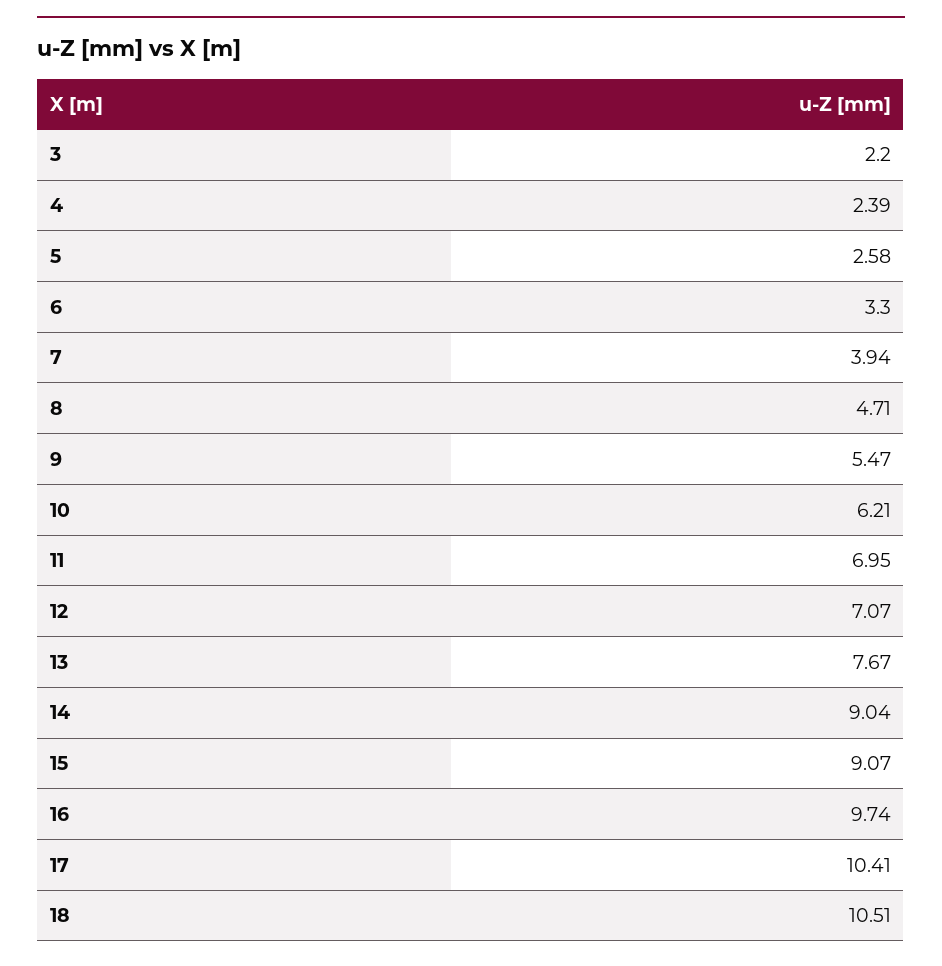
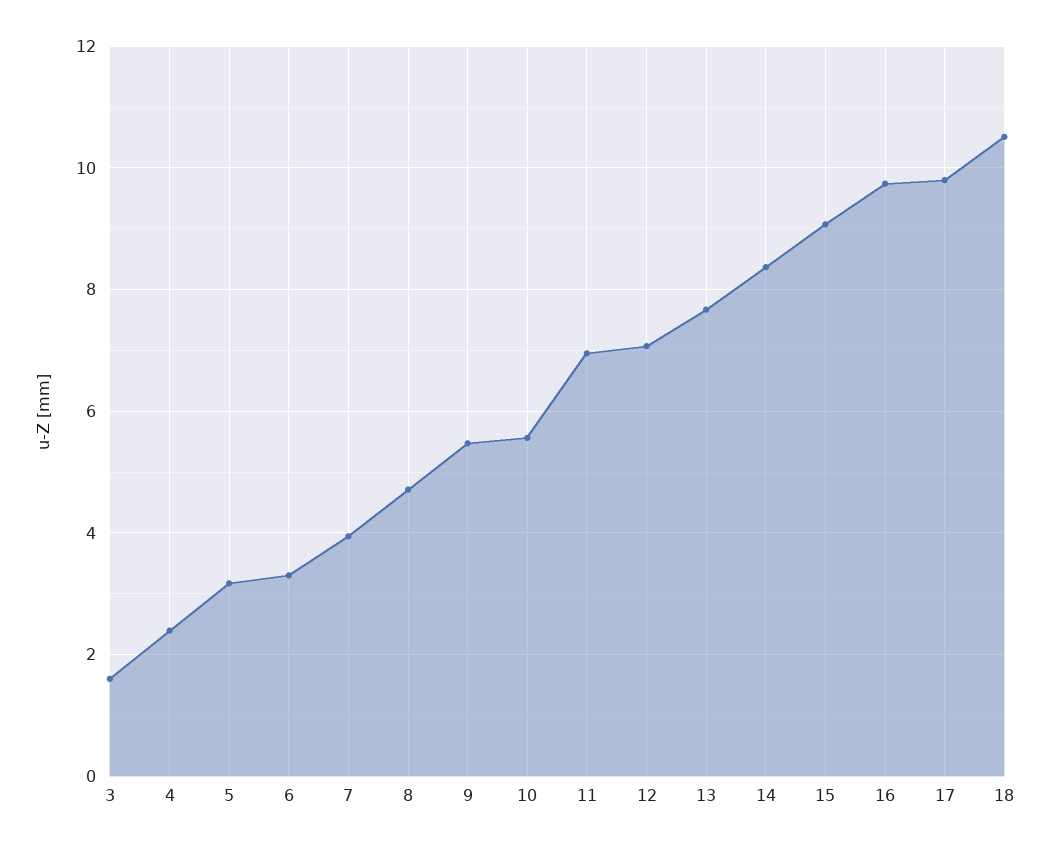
  {
-   "3": 2.2,
+   "3": 1.6,
    "4": 2.39,
-   "5": 2.58,
+   "5": 3.2,
    "6": 3.3,
    "7": 3.94,
    "8": 4.71,
    "9": 5.47,
-   "10": 6.21,
+   "10": 5.6,
    "11": 6.95,
    "12": 7.07,
    "13": 7.67,
-   "14": 9.04,
+   "14": 8.4,
    "15": 9.07,
    "16": 9.74,
-   "17": 10.41,
+   "17": 9.8,
    "18": 10.51
  }

